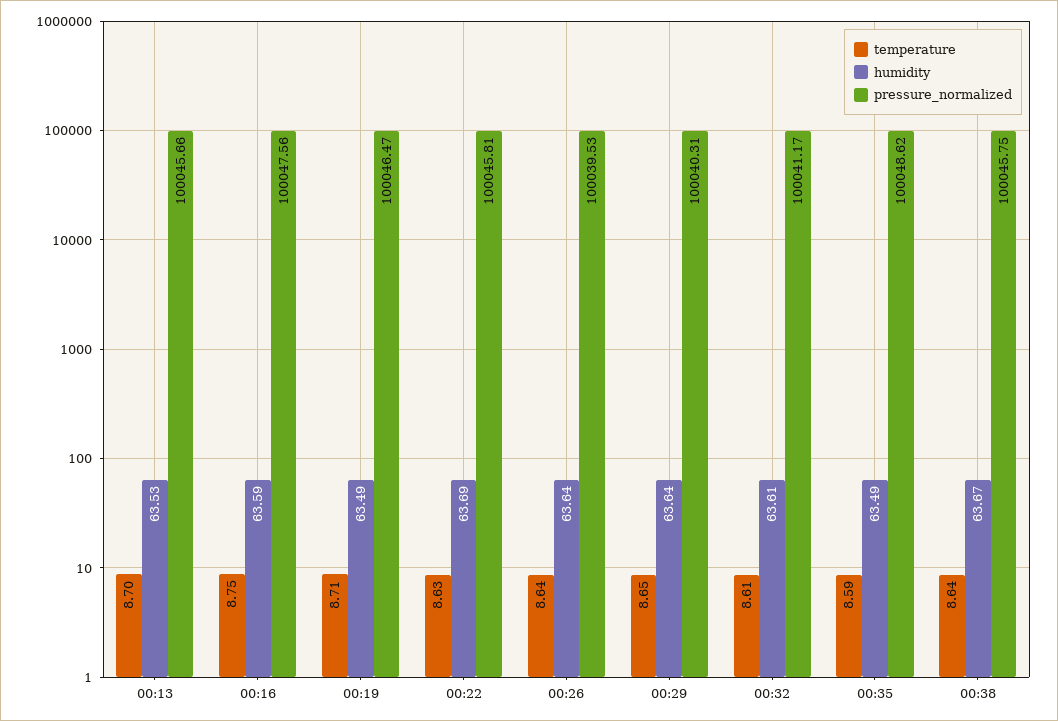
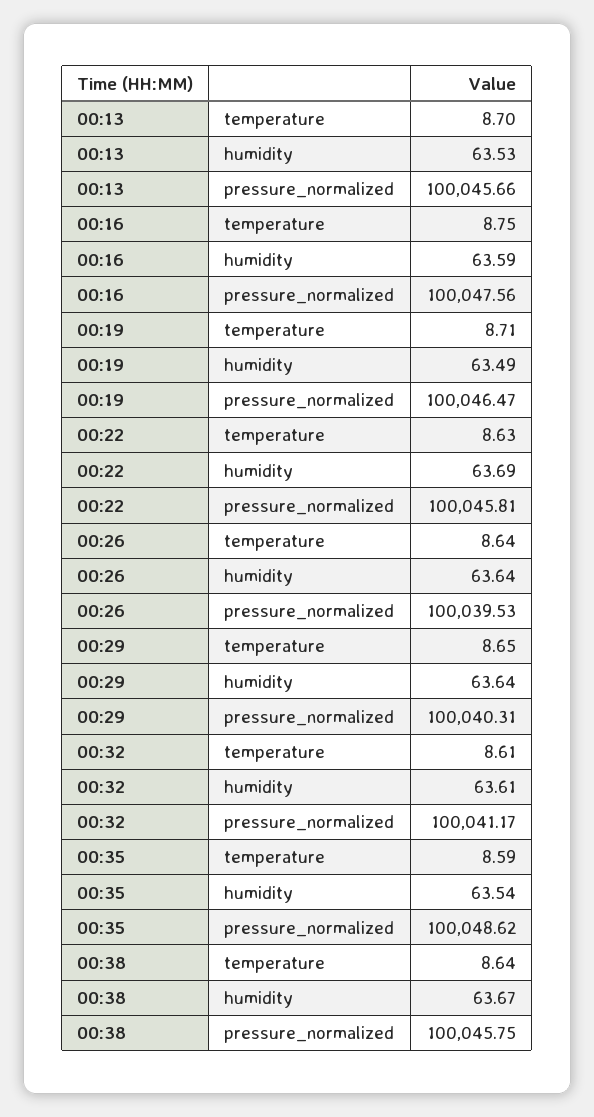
  {
    "temperature": {
      "00:13": 8.7,
      "00:16": 8.75,
      "00:19": 8.71,
      "00:22": 8.63,
      "00:26": 8.64,
      "00:29": 8.65,
      "00:32": 8.61,
      "00:35": 8.59,
      "00:38": 8.64
    },
    "humidity": {
      "00:13": 63.53,
      "00:16": 63.59,
      "00:19": 63.49,
      "00:22": 63.69,
      "00:26": 63.64,
      "00:29": 63.64,
      "00:32": 63.61,
-     "00:35": 63.49,
+     "00:35": 63.54,
      "00:38": 63.67
    },
    "pressure_normalized": {
      "00:13": 100045.66,
      "00:16": 100047.56,
      "00:19": 100046.47,
      "00:22": 100045.81,
      "00:26": 100039.53,
      "00:29": 100040.31,
      "00:32": 100041.17,
      "00:35": 100048.62,
      "00:38": 100045.75
    }
  }

